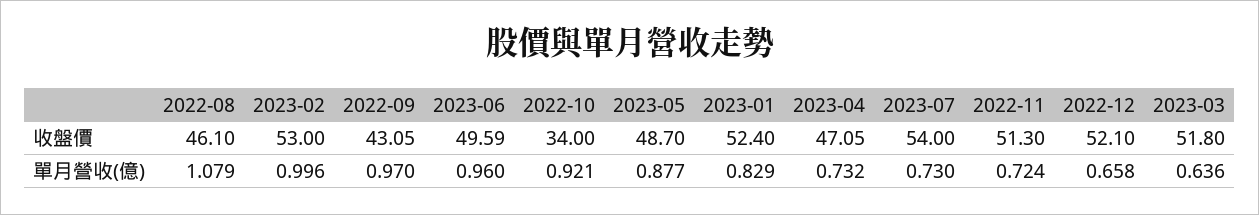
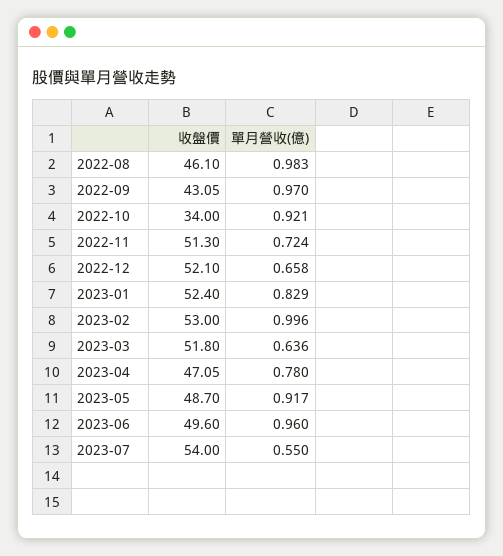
  {
    "2022-08": {
      "收盤價": 46.1,
-     "單月營收(億)": 1.079
+     "單月營收(億)": 0.983
    },
    "2023-02": {
      "收盤價": 53,
      "單月營收(億)": 0.996
    },
    "2022-09": {
      "收盤價": 43.05,
      "單月營收(億)": 0.97
    },
    "2023-06": {
-     "收盤價": 49.59,
+     "收盤價": 49.6,
      "單月營收(億)": 0.96
    },
    "2022-10": {
      "收盤價": 34,
      "單月營收(億)": 0.921
    },
    "2023-05": {
      "收盤價": 48.7,
-     "單月營收(億)": 0.877
+     "單月營收(億)": 0.917
    },
    "2023-01": {
      "收盤價": 52.4,
      "單月營收(億)": 0.829
    },
    "2023-04": {
      "收盤價": 47.05,
-     "單月營收(億)": 0.732
+     "單月營收(億)": 0.78
    },
    "2023-07": {
      "收盤價": 54,
-     "單月營收(億)": 0.73
+     "單月營收(億)": 0.55
    },
    "2022-11": {
      "收盤價": 51.3,
      "單月營收(億)": 0.724
    },
    "2022-12": {
      "收盤價": 52.1,
      "單月營收(億)": 0.658
    },
    "2023-03": {
      "收盤價": 51.8,
      "單月營收(億)": 0.636
    }
  }

